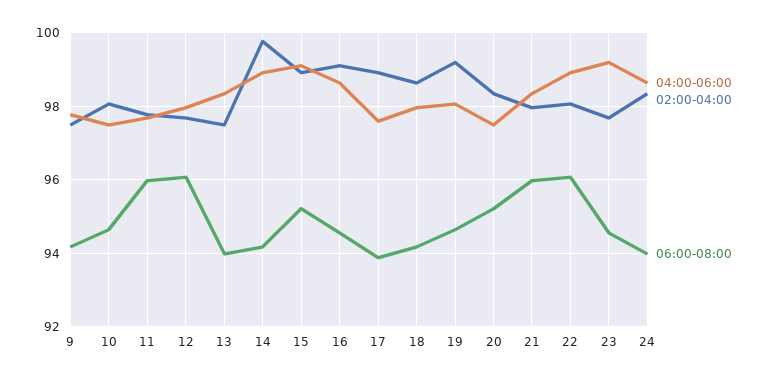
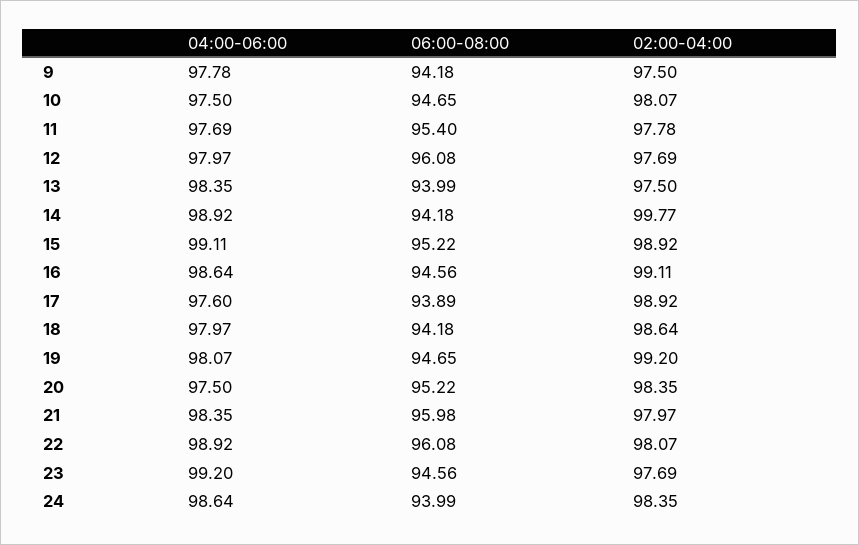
  {
    "04:00-06:00": {
      "9": 97.78,
      "10": 97.5,
      "11": 97.69,
      "12": 97.97,
      "13": 98.35,
      "14": 98.92,
      "15": 99.11,
      "16": 98.64,
      "17": 97.6,
      "18": 97.97,
      "19": 98.07,
      "20": 97.5,
      "21": 98.35,
      "22": 98.92,
      "23": 99.2,
      "24": 98.64
    },
    "02:00-04:00": {
      "9": 97.5,
      "10": 98.07,
      "11": 97.78,
      "12": 97.69,
      "13": 97.5,
      "14": 99.77,
      "15": 98.92,
      "16": 99.11,
      "17": 98.92,
      "18": 98.64,
      "19": 99.2,
      "20": 98.35,
      "21": 97.97,
      "22": 98.07,
      "23": 97.69,
      "24": 98.35
    },
    "06:00-08:00": {
      "9": 94.18,
      "10": 94.65,
-     "11": 96,
+     "11": 95.4,
      "12": 96.08,
      "13": 93.99,
      "14": 94.18,
      "15": 95.22,
      "16": 94.56,
      "17": 93.89,
      "18": 94.18,
      "19": 94.65,
      "20": 95.22,
      "21": 95.98,
      "22": 96.08,
      "23": 94.56,
      "24": 93.99
    }
  }

